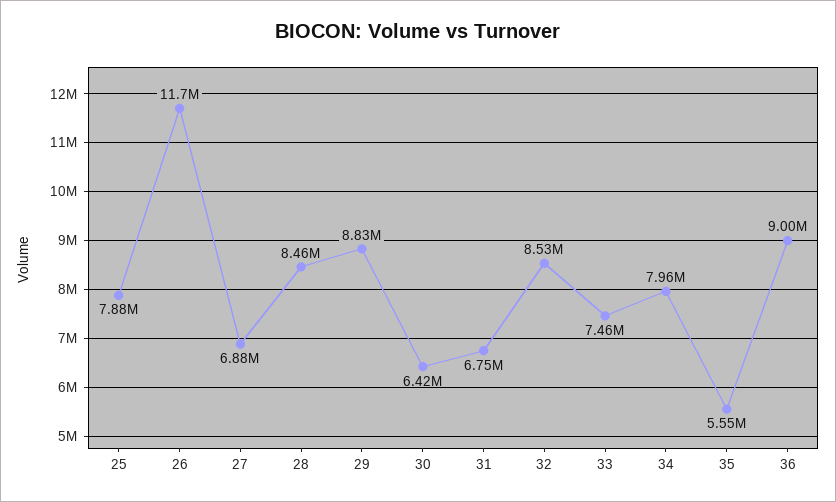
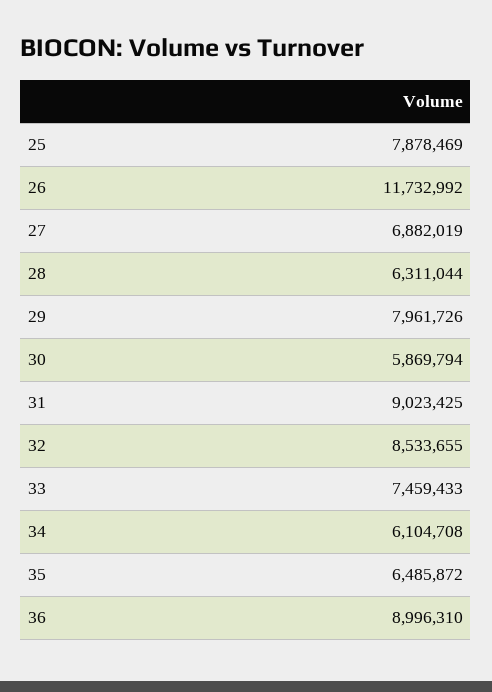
  {
    "25": 7878469,
    "26": 11732992,
    "27": 6882019,
-   "28": 8460000,
+   "28": 6311044,
-   "29": 8830000,
+   "29": 7961726,
-   "30": 6420000,
+   "30": 5869794,
-   "31": 6750000,
+   "31": 9023425,
    "32": 8533655,
    "33": 7459433,
-   "34": 7960000,
+   "34": 6104708,
-   "35": 5550000,
+   "35": 6485872,
    "36": 8996310
  }

